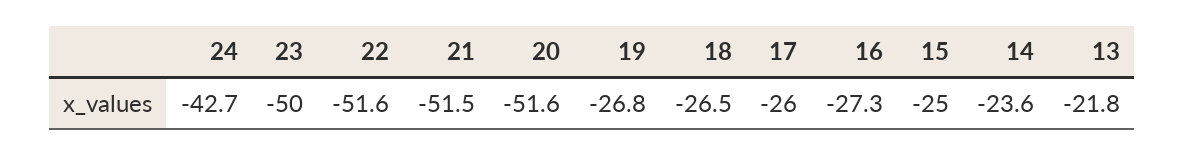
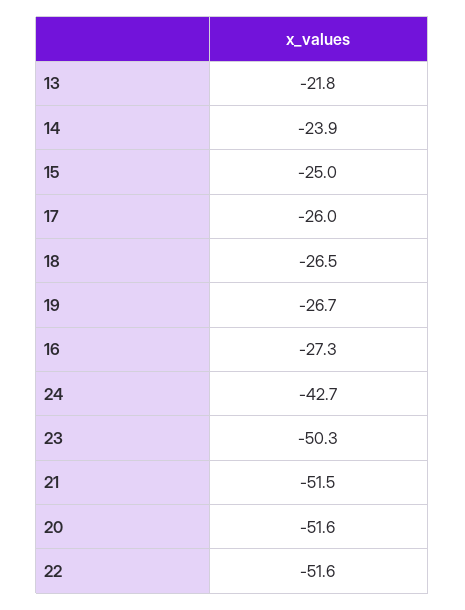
  {
    "24": -42.7,
-   "23": -50,
+   "23": -50.3,
    "22": -51.6,
    "21": -51.5,
    "20": -51.6,
-   "19": -26.8,
+   "19": -26.7,
    "18": -26.5,
    "17": -26,
    "16": -27.3,
    "15": -25,
-   "14": -23.6,
+   "14": -23.9,
    "13": -21.8
  }

